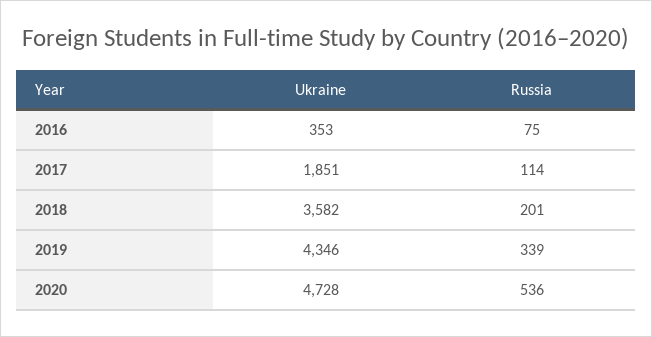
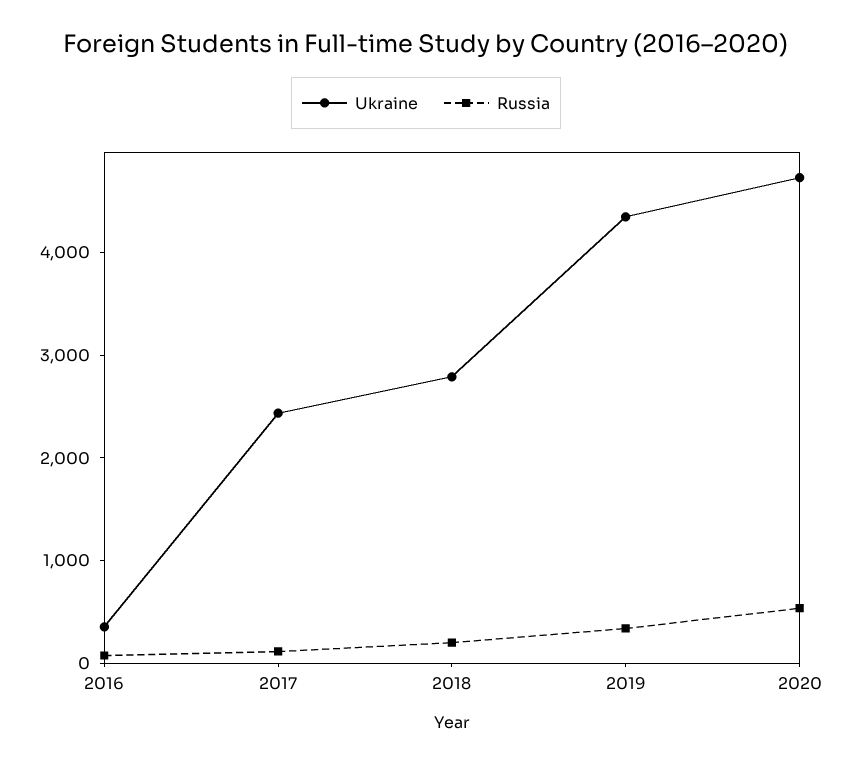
  {
    "Ukraine": {
      "2016": 353,
-     "2017": 1851,
+     "2017": 2400,
-     "2018": 3582,
+     "2018": 2800,
      "2019": 4346,
      "2020": 4728
    },
    "Russia": {
      "2016": 75,
      "2017": 114,
      "2018": 201,
      "2019": 339,
      "2020": 536
    }
  }

